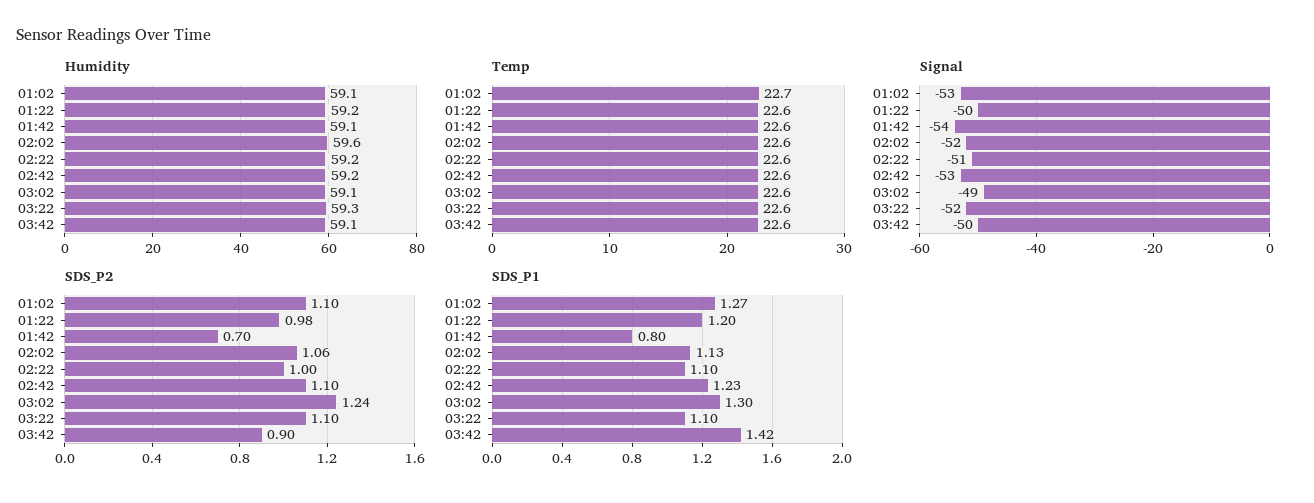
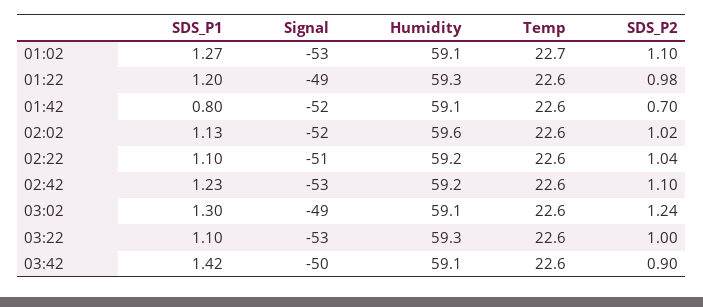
  {
    "Humidity": {
      "01:02": 59.1,
-     "01:22": 59.2,
+     "01:22": 59.3,
      "01:42": 59.1,
      "02:02": 59.6,
      "02:22": 59.2,
      "02:42": 59.2,
      "03:02": 59.1,
      "03:22": 59.3,
      "03:42": 59.1
    },
    "Temp": {
      "01:02": 22.7,
      "01:22": 22.6,
      "01:42": 22.6,
      "02:02": 22.6,
      "02:22": 22.6,
      "02:42": 22.6,
      "03:02": 22.6,
      "03:22": 22.6,
      "03:42": 22.6
    },
    "Signal": {
      "01:02": -53,
-     "01:22": -50,
+     "01:22": -49,
-     "01:42": -54,
+     "01:42": -52,
      "02:02": -52,
      "02:22": -51,
      "02:42": -53,
      "03:02": -49,
-     "03:22": -52,
+     "03:22": -53,
      "03:42": -50
    },
    "SDS_P2": {
      "01:02": 1.1,
      "01:22": 0.98,
      "01:42": 0.7,
-     "02:02": 1.06,
+     "02:02": 1.02,
-     "02:22": 1,
+     "02:22": 1.04,
      "02:42": 1.1,
      "03:02": 1.24,
-     "03:22": 1.1,
+     "03:22": 1,
      "03:42": 0.9
    },
    "SDS_P1": {
      "01:02": 1.27,
      "01:22": 1.2,
      "01:42": 0.8,
      "02:02": 1.13,
      "02:22": 1.1,
      "02:42": 1.23,
      "03:02": 1.3,
      "03:22": 1.1,
      "03:42": 1.42
    }
  }

